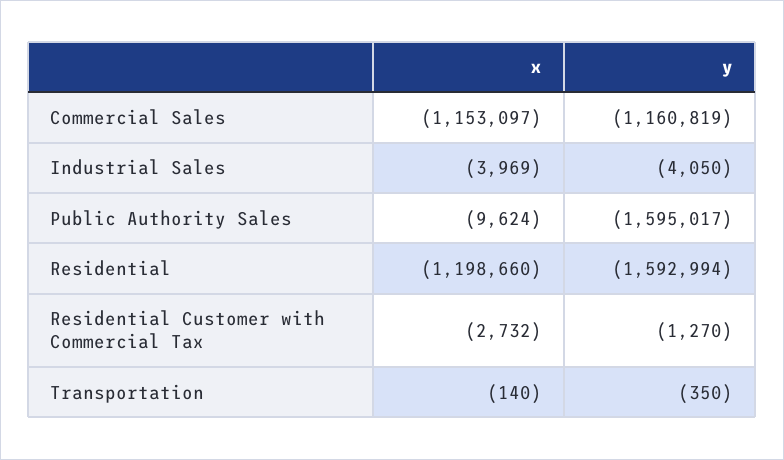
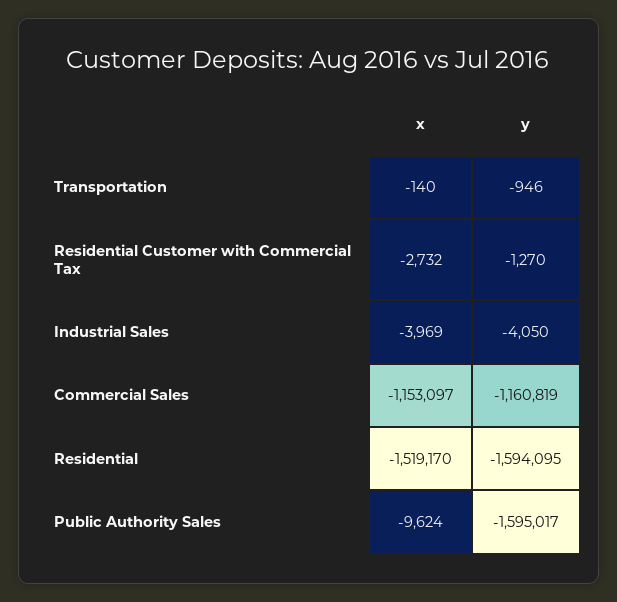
  {
    "x": {
      "Commercial Sales": -1153097,
      "Industrial Sales": -3969,
      "Public Authority Sales": -9624,
-     "Residential": -1198660,
+     "Residential": -1519170,
      "Residential Customer with Commercial Tax": -2732,
      "Transportation": -140
    },
    "y": {
      "Commercial Sales": -1160819,
      "Industrial Sales": -4050,
      "Public Authority Sales": -1595017,
-     "Residential": -1592994,
+     "Residential": -1594095,
      "Residential Customer with Commercial Tax": -1270,
-     "Transportation": -350
+     "Transportation": -946
    }
  }

